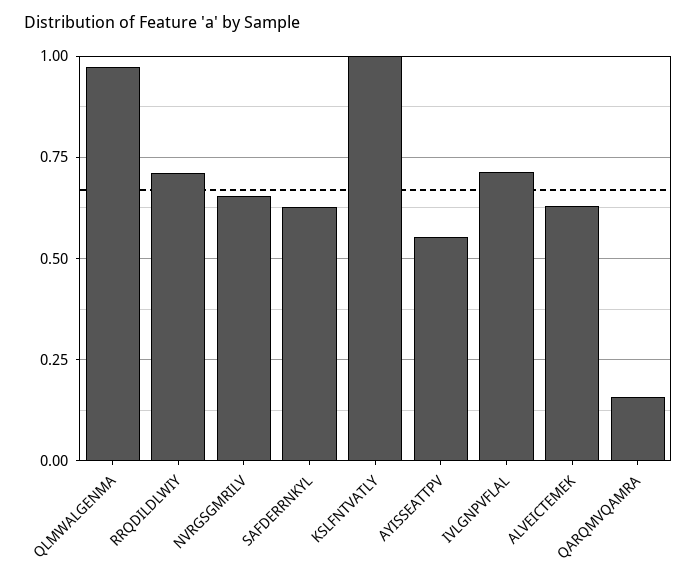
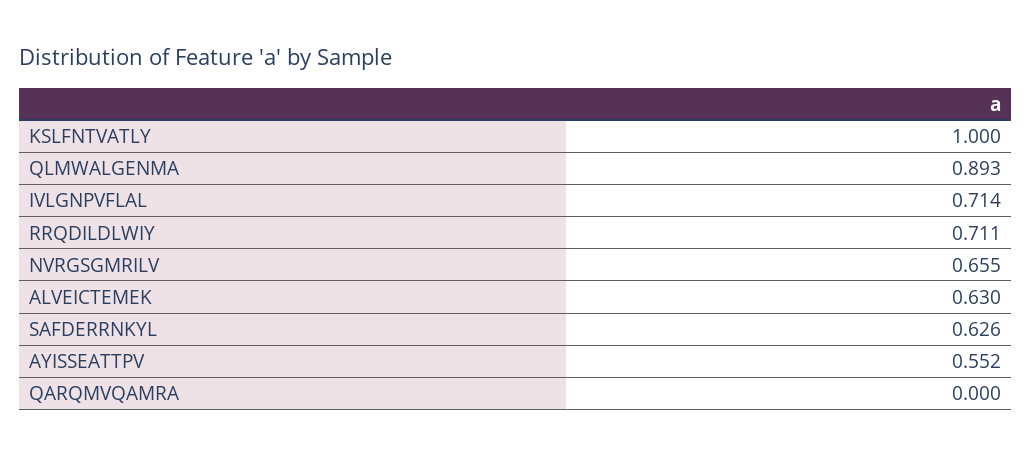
  {
-   "QLMWALGENMA": 0.975,
+   "QLMWALGENMA": 0.893,
    "RRQDILDLWIY": 0.711,
    "NVRGSGMRILV": 0.655,
    "SAFDERRNKYL": 0.626,
    "KSLFNTVATLY": 1,
    "AYISSEATTPV": 0.552,
    "IVLGNPVFLAL": 0.714,
    "ALVEICTEMEK": 0.63,
-   "QARQMVQAMRA": 0.15
+   "QARQMVQAMRA": 0
  }

